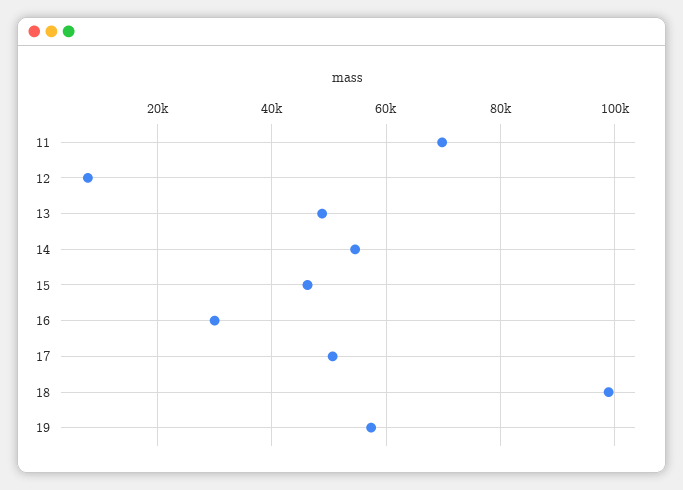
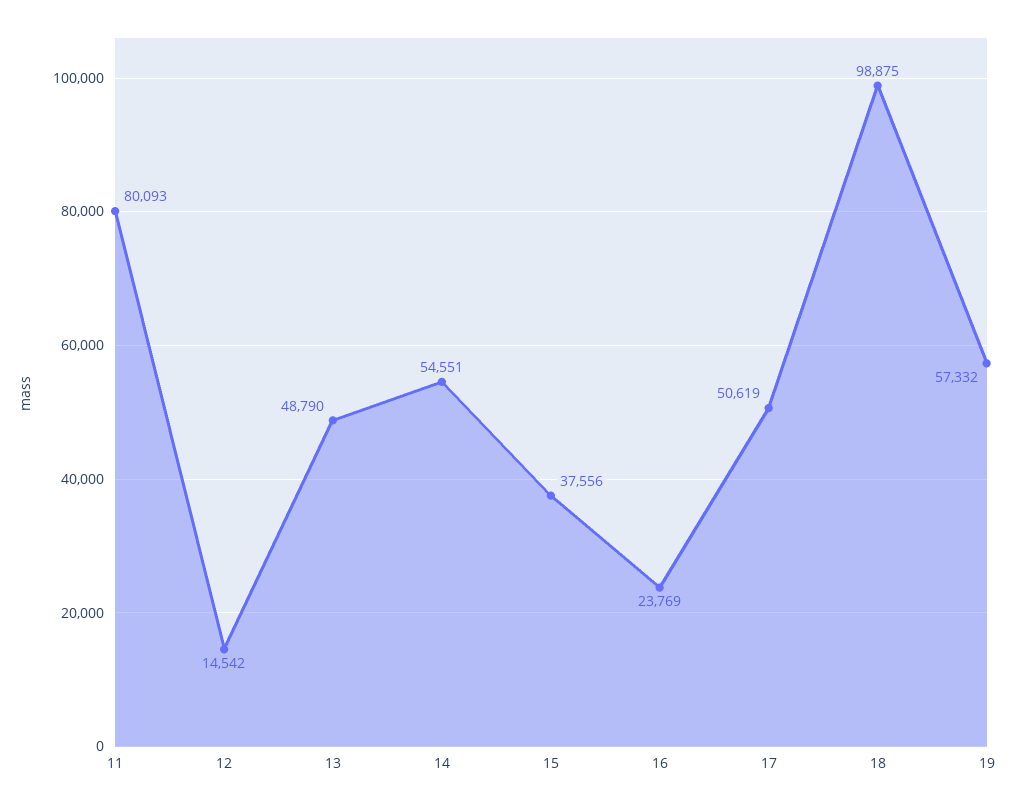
  {
-   "11": 70000,
+   "11": 80093,
-   "12": 8000,
+   "12": 14542,
    "13": 48790,
    "14": 54551,
-   "15": 46000,
+   "15": 37556,
-   "16": 30000,
+   "16": 23769,
    "17": 50619,
    "18": 98875,
    "19": 57332
  }

